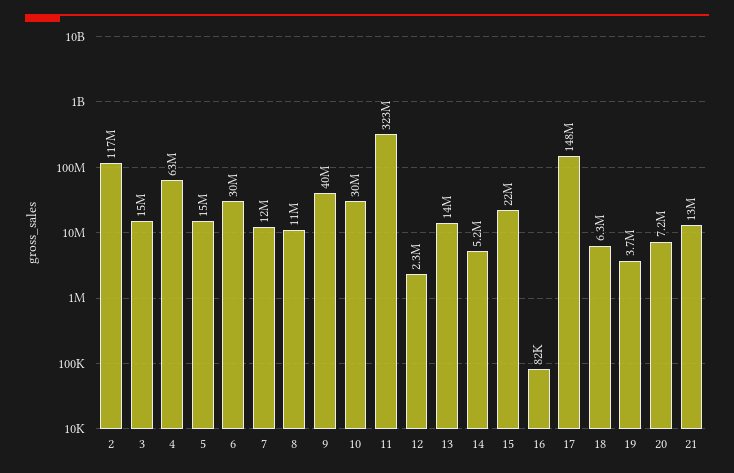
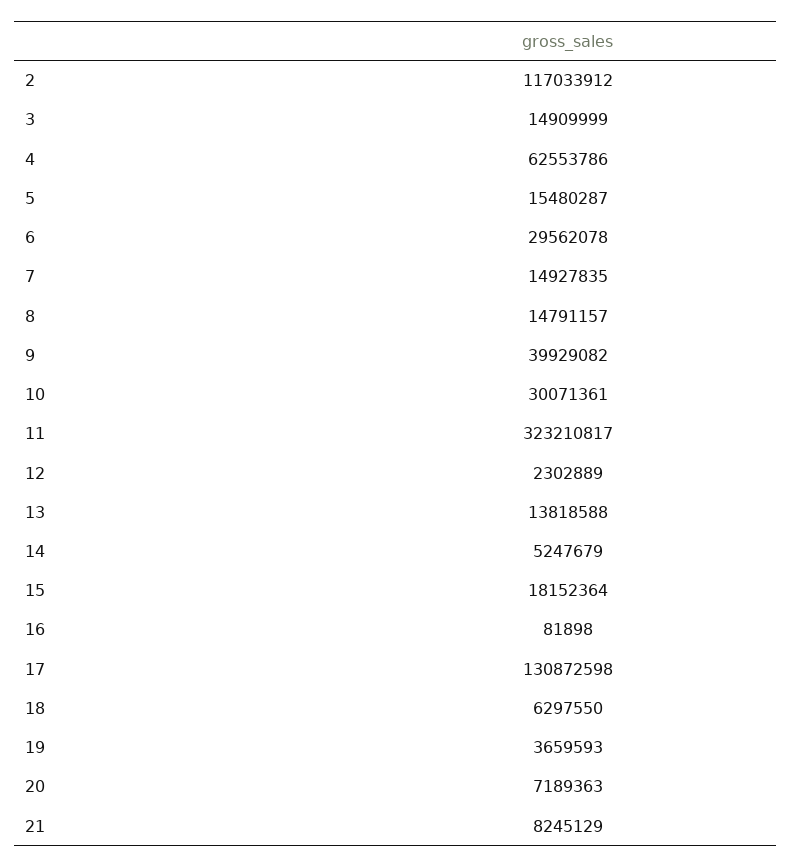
  {
    "2": 117033912,
    "3": 14909999,
    "4": 62553786,
    "5": 15480287,
    "6": 29562078,
-   "7": 12000000,
+   "7": 14927835,
-   "8": 11000000,
+   "8": 14791157,
    "9": 39929082,
    "10": 30071361,
    "11": 323210817,
    "12": 2302889,
    "13": 13818588,
    "14": 5247679,
-   "15": 22000000,
+   "15": 18152364,
    "16": 81898,
-   "17": 148000000,
+   "17": 130872598,
    "18": 6297550,
    "19": 3659593,
    "20": 7189363,
-   "21": 13000000
+   "21": 8245129
  }

